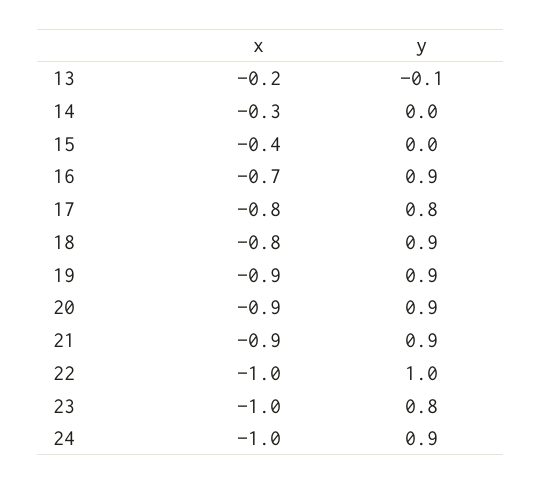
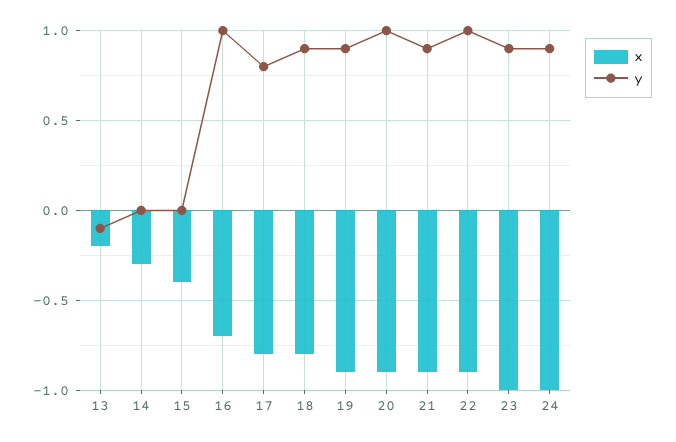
  {
    "x": {
      "13": -0.2,
      "14": -0.3,
      "15": -0.4,
      "16": -0.7,
      "17": -0.8,
      "18": -0.8,
      "19": -0.9,
      "20": -0.9,
      "21": -0.9,
-     "22": -1,
+     "22": -0.9,
      "23": -1,
      "24": -1
    },
    "y": {
      "13": -0.1,
      "14": 0,
      "15": 0,
-     "16": 0.9,
+     "16": 1,
      "17": 0.8,
      "18": 0.9,
      "19": 0.9,
-     "20": 0.9,
+     "20": 1,
      "21": 0.9,
      "22": 1,
-     "23": 0.8,
+     "23": 0.9,
      "24": 0.9
    }
  }

